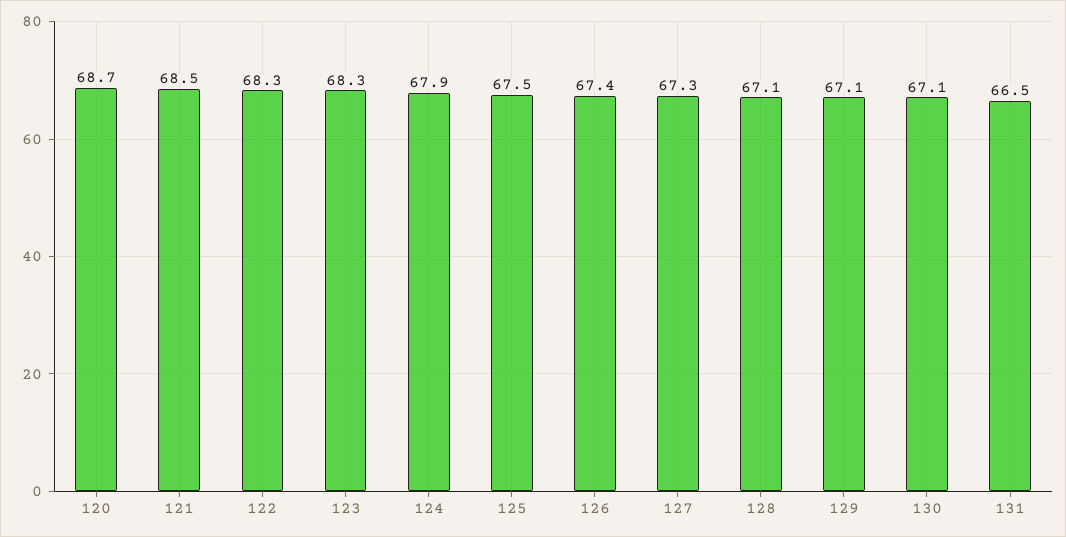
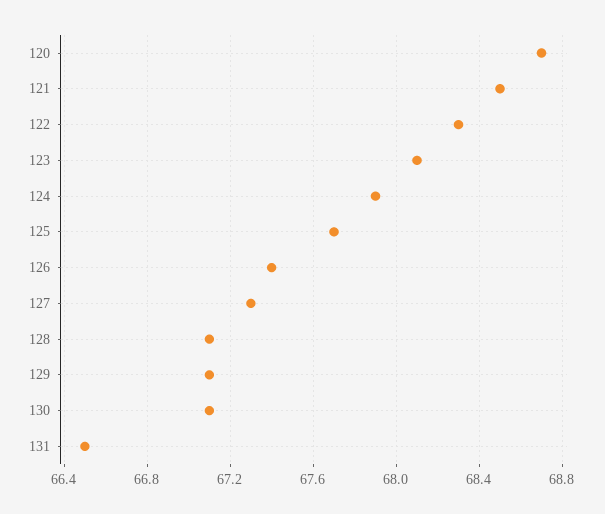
  {
    "120": 68.7,
    "121": 68.5,
    "122": 68.3,
-   "123": 68.3,
+   "123": 68.1,
    "124": 67.9,
-   "125": 67.5,
+   "125": 67.7,
    "126": 67.4,
    "127": 67.3,
    "128": 67.1,
    "129": 67.1,
    "130": 67.1,
    "131": 66.5
  }

